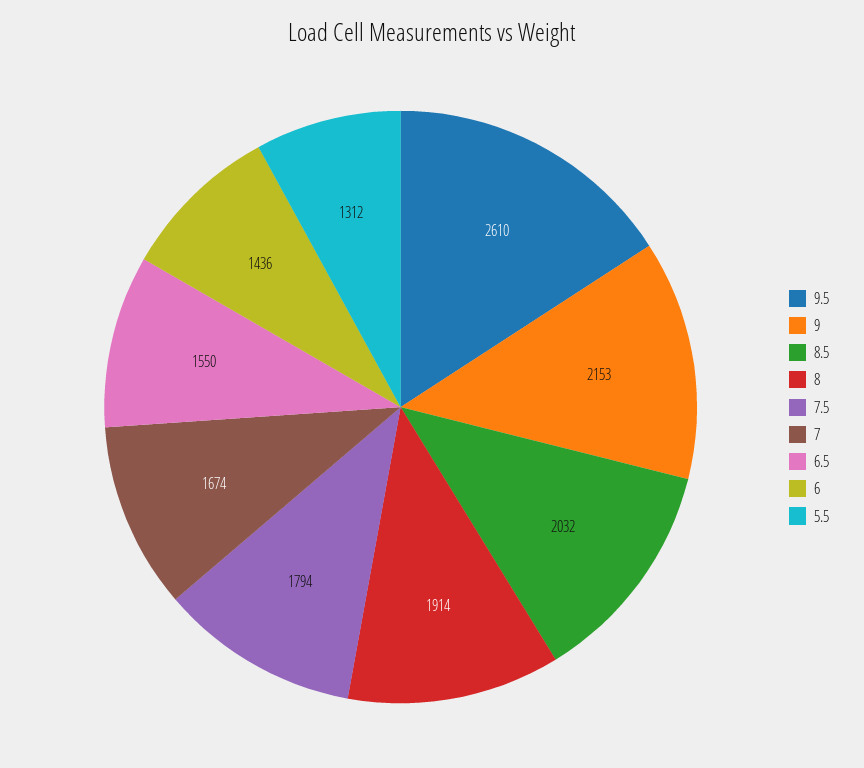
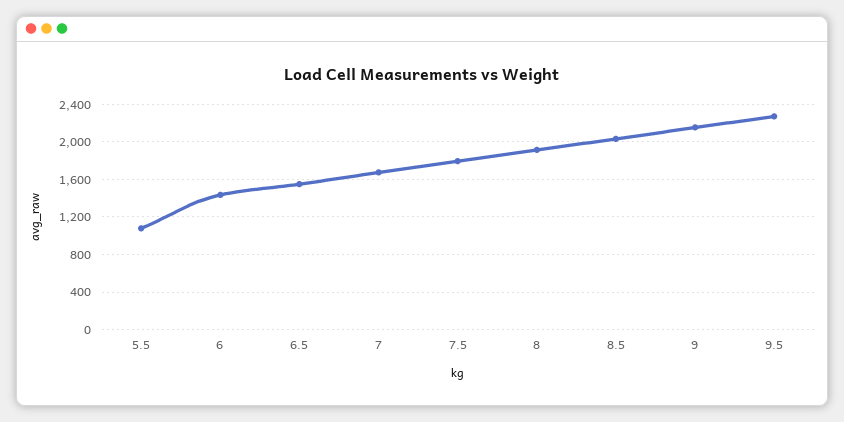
  {
-   "9.5": 2610,
+   "9.5": 2300,
    "9": 2153,
    "8.5": 2032,
    "8": 1914,
    "7.5": 1794,
    "7": 1674,
    "6.5": 1550,
    "6": 1436,
-   "5.5": 1312
+   "5.5": 1100
  }

